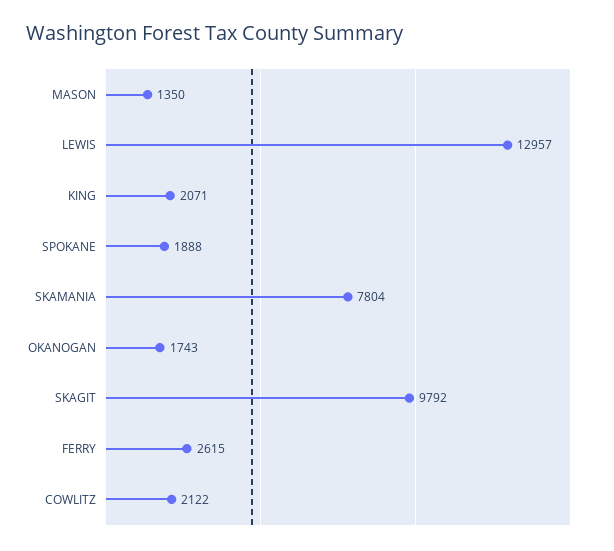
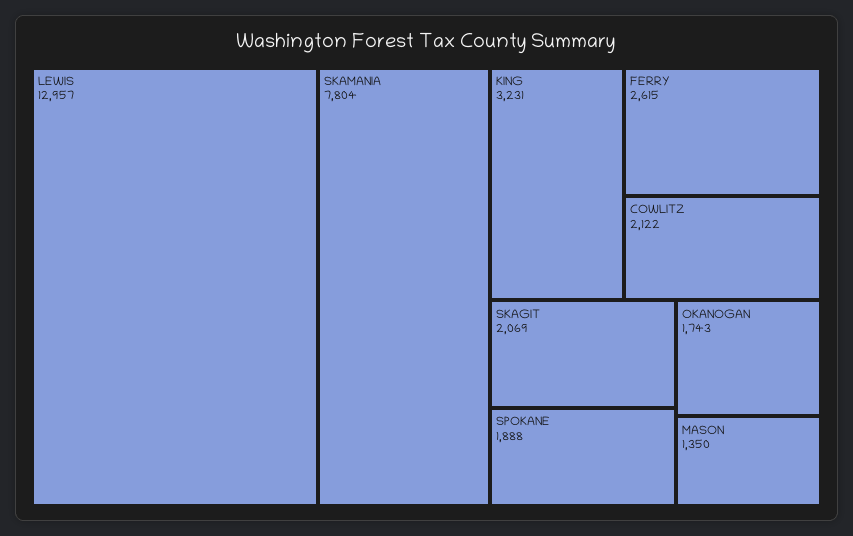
  {
    "MASON": 1350,
    "LEWIS": 12957,
-   "KING": 2071,
+   "KING": 3231,
    "SPOKANE": 1888,
    "SKAMANIA": 7804,
    "OKANOGAN": 1743,
-   "SKAGIT": 9792,
+   "SKAGIT": 2069,
    "FERRY": 2615,
    "COWLITZ": 2122
  }

